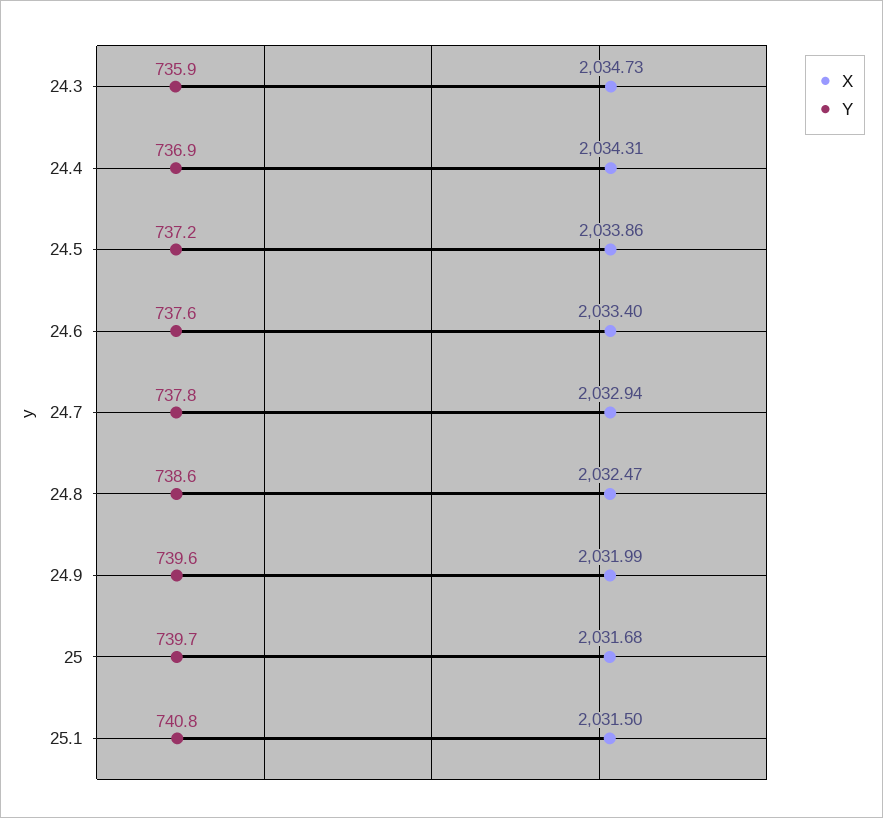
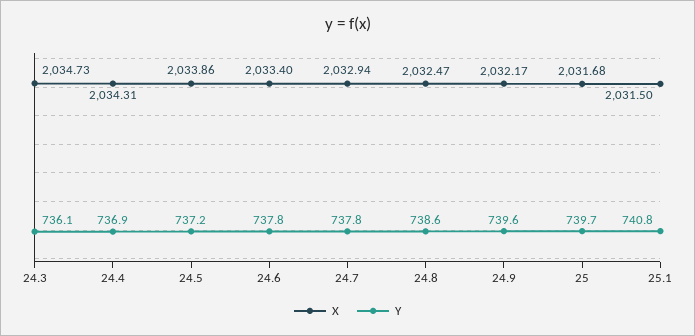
  {
    "X": {
      "24.3": 2034.73,
      "24.4": 2034.31,
      "24.5": 2033.86,
      "24.6": 2033.4,
      "24.7": 2032.94,
      "24.8": 2032.47,
-     "24.9": 2031.99,
+     "24.9": 2032.17,
      "25": 2031.68,
      "25.1": 2031.5
    },
    "Y": {
-     "24.3": 735.9,
+     "24.3": 736.1,
      "24.4": 736.9,
      "24.5": 737.2,
-     "24.6": 737.6,
+     "24.6": 737.8,
      "24.7": 737.8,
      "24.8": 738.6,
      "24.9": 739.6,
      "25": 739.7,
      "25.1": 740.8
    }
  }

